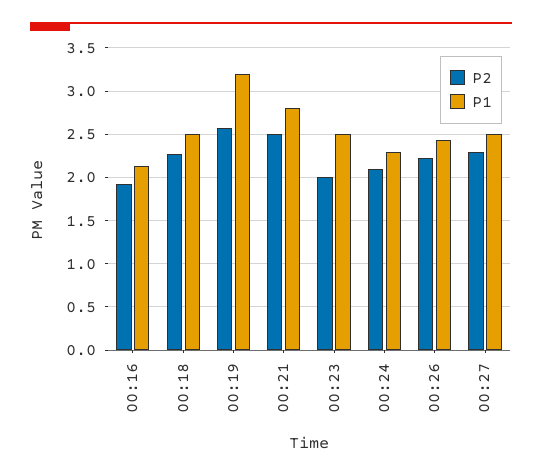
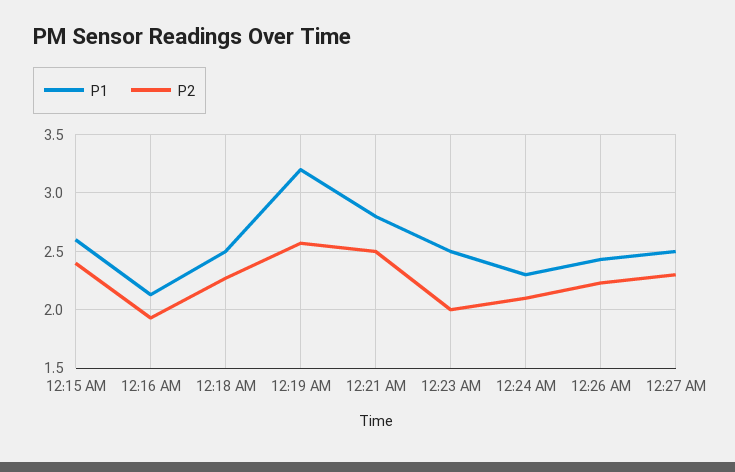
  {
    "P2": {
      "00:16": 1.9,
      "00:18": 2.3,
      "00:19": 2.6,
      "00:21": 2.5,
      "00:23": 2,
      "00:24": 2.1,
      "00:26": 2.2,
-     "00:27": 2.3
+     "00:27": 2.3,
+     "12:15 AM": 2.4
    },
    "P1": {
      "00:16": 2.1,
      "00:18": 2.5,
      "00:19": 3.2,
      "00:21": 2.8,
      "00:23": 2.5,
      "00:24": 2.3,
      "00:26": 2.4,
-     "00:27": 2.5
+     "00:27": 2.5,
+     "12:15 AM": 2.6
    }
  }

